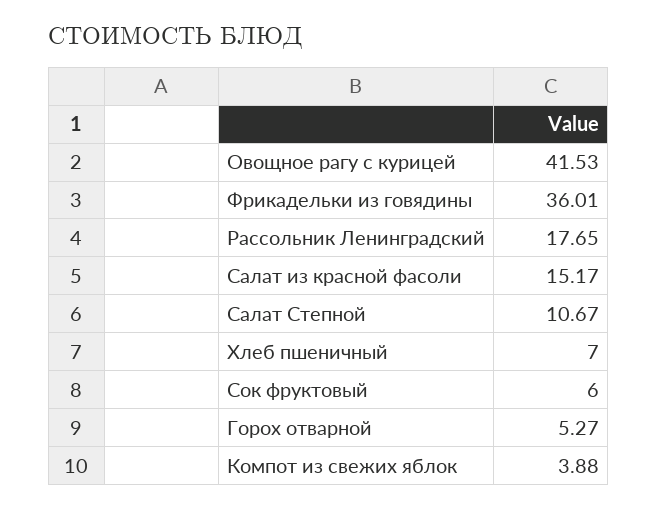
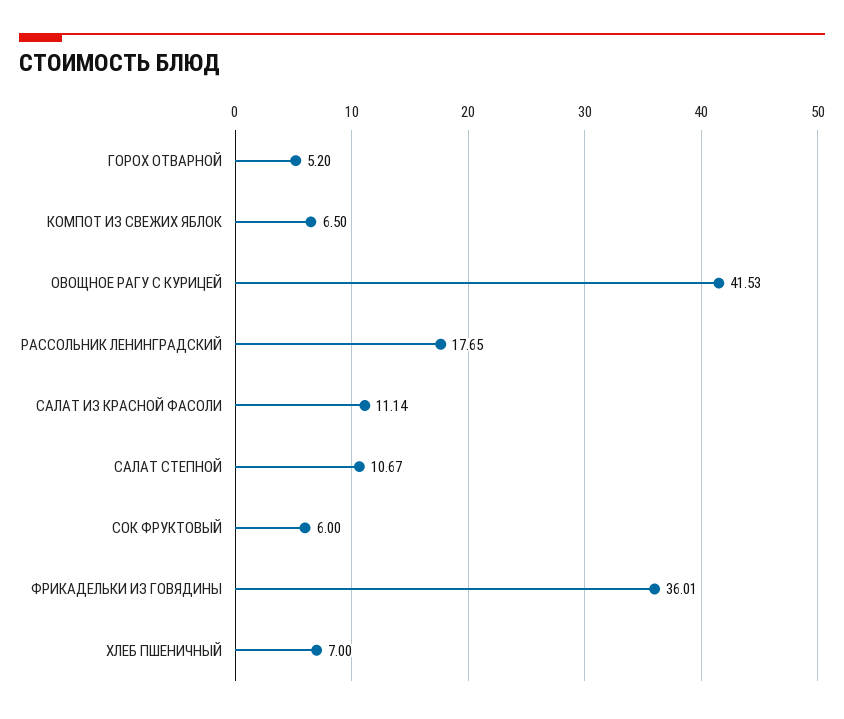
  {
    "Овощное рагу с курицей": 41.53,
    "Фрикадельки из говядины": 36.01,
    "Рассольник Ленинградский": 17.65,
-   "Салат из красной фасоли": 15.17,
+   "Салат из красной фасоли": 11.14,
    "Салат Степной": 10.67,
    "Хлеб пшеничный": 7,
    "Сок фруктовый": 6,
-   "Горох отварной": 5.27,
+   "Горох отварной": 5.2,
-   "Компот из свежих яблок": 3.88
+   "Компот из свежих яблок": 6.5
  }

